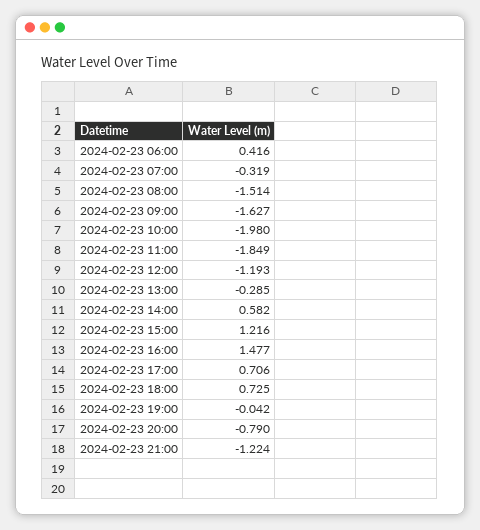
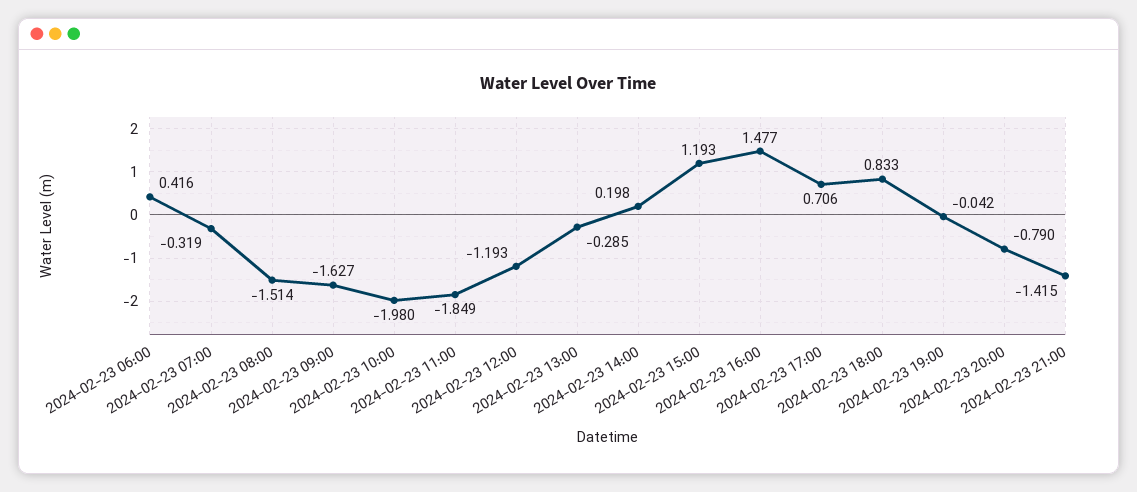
  {
    "2024-02-23 06:00": 0.416,
    "2024-02-23 07:00": -0.319,
    "2024-02-23 08:00": -1.514,
    "2024-02-23 09:00": -1.627,
    "2024-02-23 10:00": -1.98,
    "2024-02-23 11:00": -1.849,
    "2024-02-23 12:00": -1.193,
    "2024-02-23 13:00": -0.285,
-   "2024-02-23 14:00": 0.582,
+   "2024-02-23 14:00": 0.198,
-   "2024-02-23 15:00": 1.216,
+   "2024-02-23 15:00": 1.193,
    "2024-02-23 16:00": 1.477,
    "2024-02-23 17:00": 0.706,
-   "2024-02-23 18:00": 0.725,
+   "2024-02-23 18:00": 0.833,
    "2024-02-23 19:00": -0.042,
    "2024-02-23 20:00": -0.79,
-   "2024-02-23 21:00": -1.224
+   "2024-02-23 21:00": -1.415
  }

